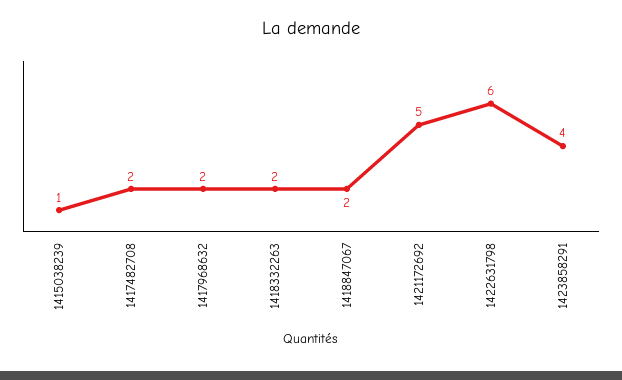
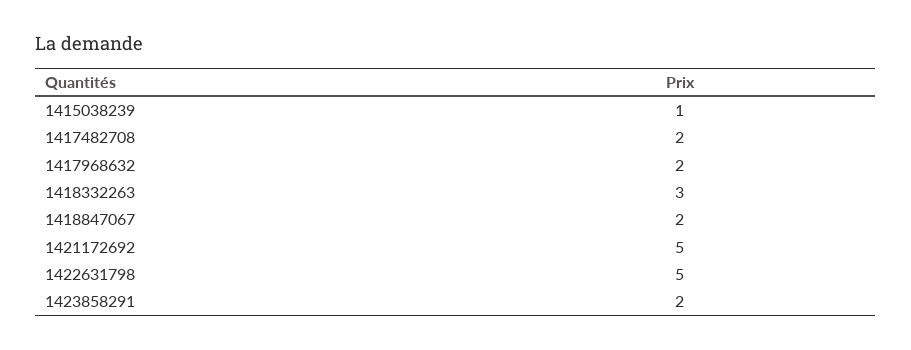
  {
    "1415038239": 1,
    "1417482708": 2,
    "1417968632": 2,
-   "1418332263": 2,
+   "1418332263": 3,
    "1418847067": 2,
    "1421172692": 5,
-   "1422631798": 6,
+   "1422631798": 5,
-   "1423858291": 4
+   "1423858291": 2
  }

